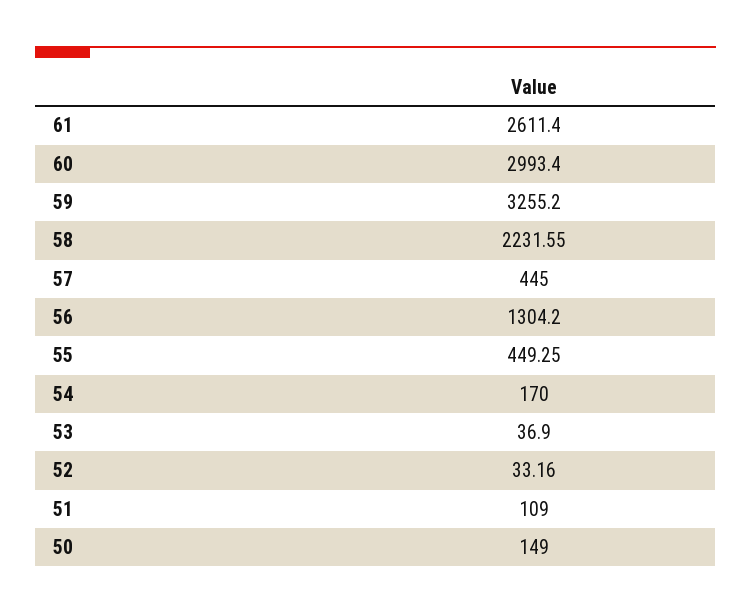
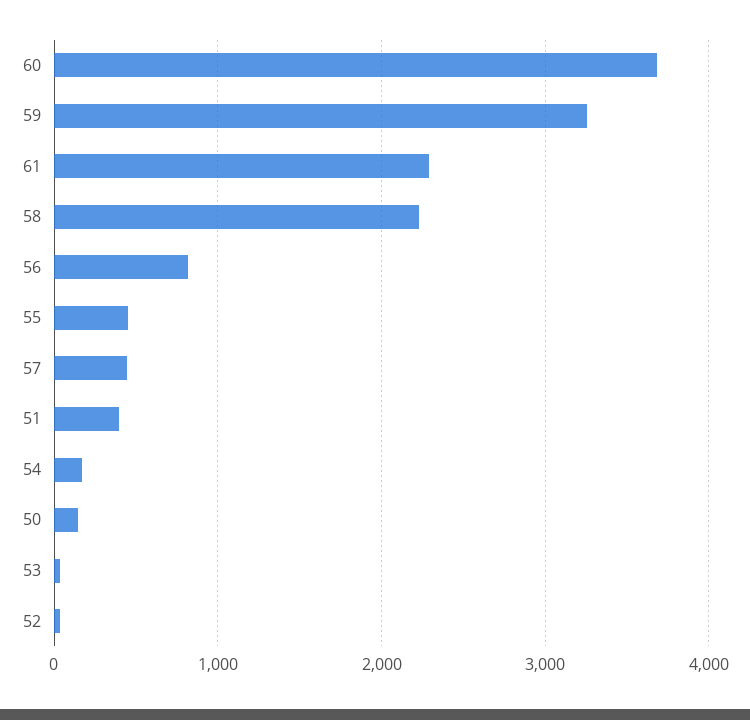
  {
-   "61": 2611.4,
+   "61": 2300,
-   "60": 2993.4,
+   "60": 3700,
    "59": 3255.2,
    "58": 2231.55,
    "57": 445,
-   "56": 1304.2,
+   "56": 800,
    "55": 449.25,
    "54": 170,
    "53": 36.9,
    "52": 33.16,
-   "51": 109,
+   "51": 400,
    "50": 149
  }

